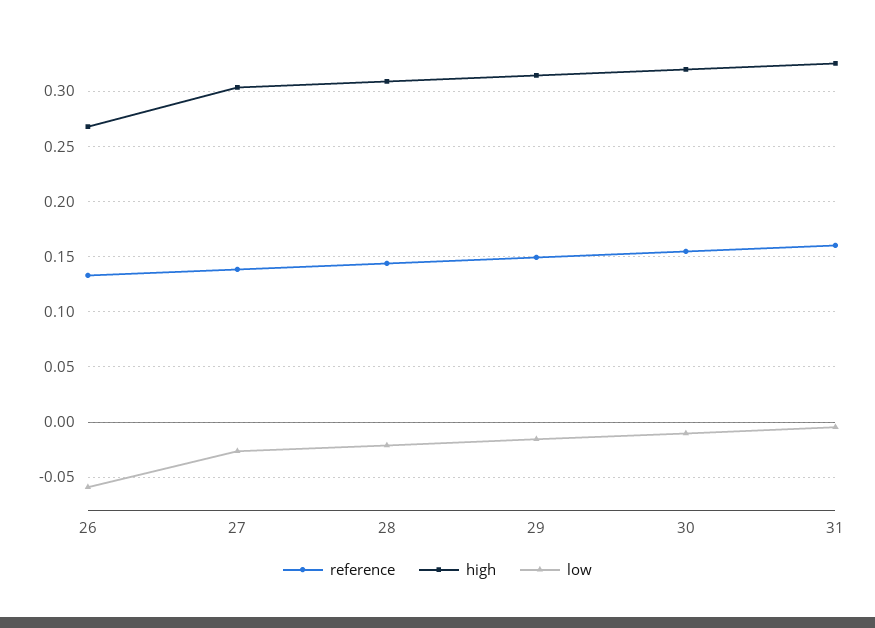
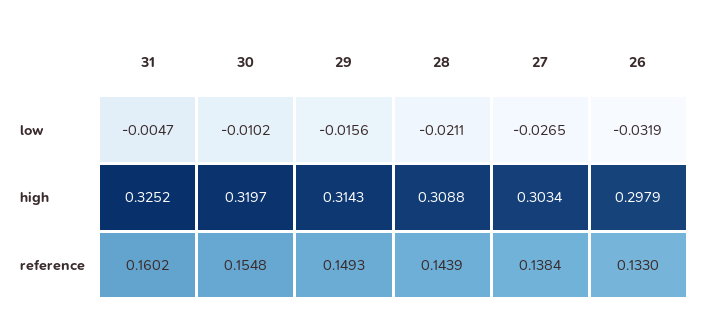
  {
    "reference": {
      "26": 0.133,
      "27": 0.1384,
      "28": 0.1439,
      "29": 0.1493,
      "30": 0.1548,
      "31": 0.1602
    },
    "high": {
-     "26": 0.27,
+     "26": 0.2979,
      "27": 0.3034,
      "28": 0.3088,
      "29": 0.3143,
      "30": 0.3197,
      "31": 0.3252
    },
    "low": {
-     "26": -0.06,
+     "26": -0.0319,
      "27": -0.0265,
      "28": -0.0211,
      "29": -0.0156,
      "30": -0.0102,
      "31": -0.0047
    }
  }

